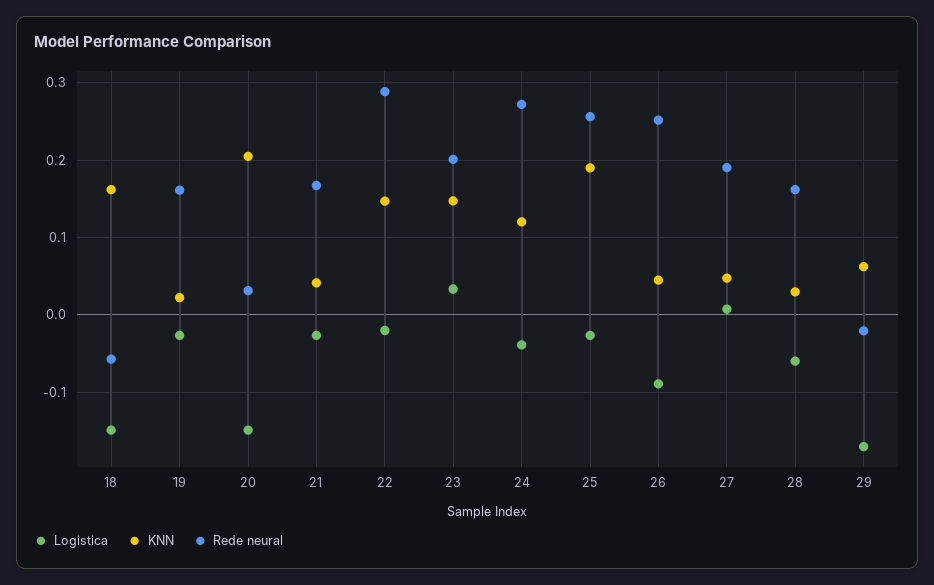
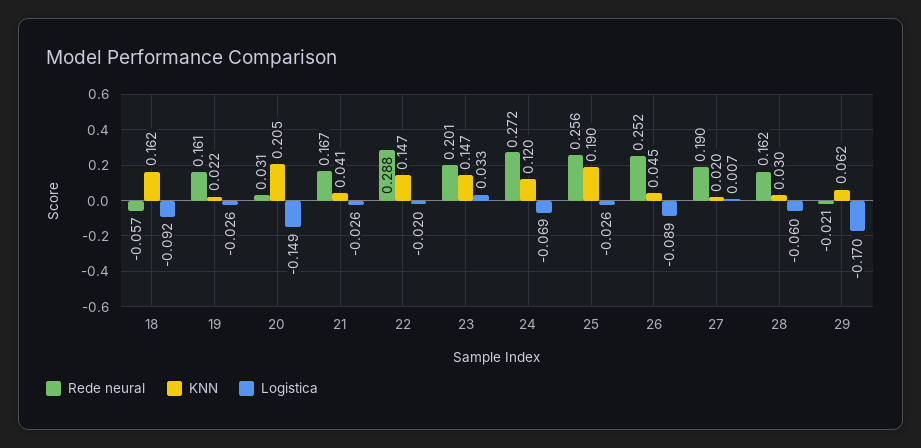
  {
    "Logistica": {
-     "18": -0.15,
+     "18": -0.092,
      "19": -0.026,
      "20": -0.149,
      "21": -0.026,
      "22": -0.02,
      "23": 0.033,
-     "24": -0.04,
+     "24": -0.069,
      "25": -0.026,
      "26": -0.089,
      "27": 0.007,
      "28": -0.06,
      "29": -0.17
    },
    "KNN": {
      "18": 0.162,
      "19": 0.022,
      "20": 0.205,
      "21": 0.041,
      "22": 0.147,
      "23": 0.147,
      "24": 0.12,
      "25": 0.19,
      "26": 0.045,
-     "27": 0.05,
+     "27": 0.02,
      "28": 0.03,
      "29": 0.062
    },
    "Rede neural": {
      "18": -0.057,
      "19": 0.161,
      "20": 0.031,
      "21": 0.167,
      "22": 0.288,
      "23": 0.201,
      "24": 0.272,
      "25": 0.256,
      "26": 0.252,
      "27": 0.19,
      "28": 0.162,
      "29": -0.021
    }
  }

